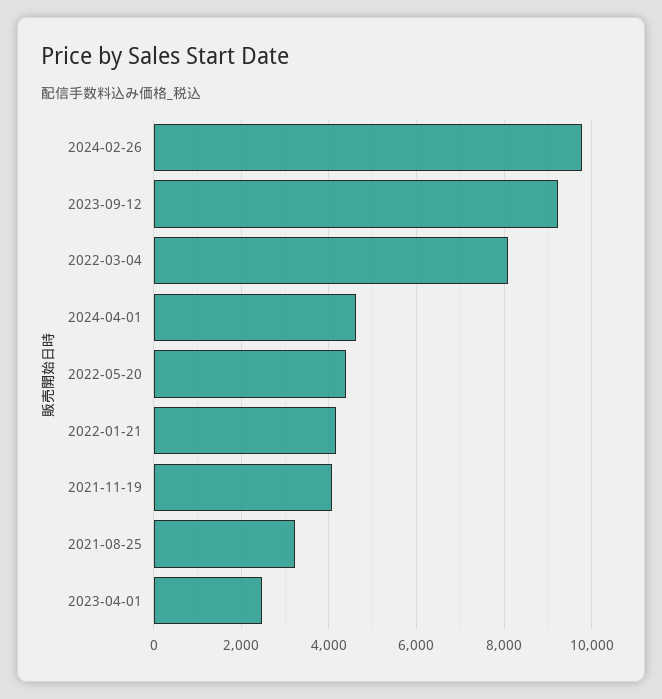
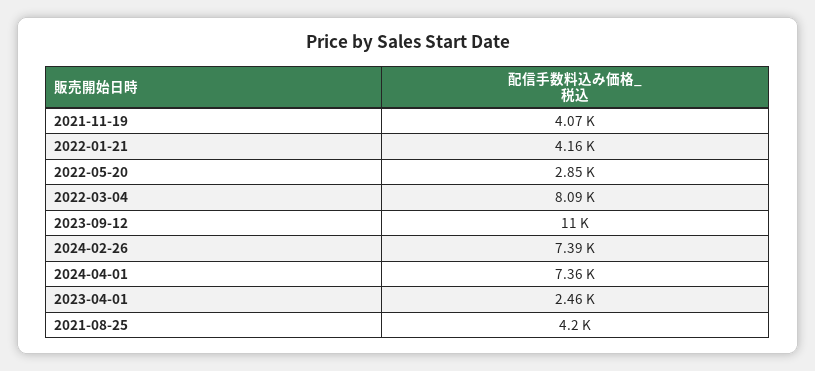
  {
-   "2024-02-26": 9800,
+   "2024-02-26": 7390,
-   "2023-09-12": 9200,
+   "2023-09-12": 11000,
    "2022-03-04": 8090,
-   "2024-04-01": 4600,
+   "2024-04-01": 7360,
-   "2022-05-20": 4400,
+   "2022-05-20": 2850,
    "2022-01-21": 4160,
    "2021-11-19": 4070,
-   "2021-08-25": 3200,
+   "2021-08-25": 4200,
    "2023-04-01": 2460
  }

